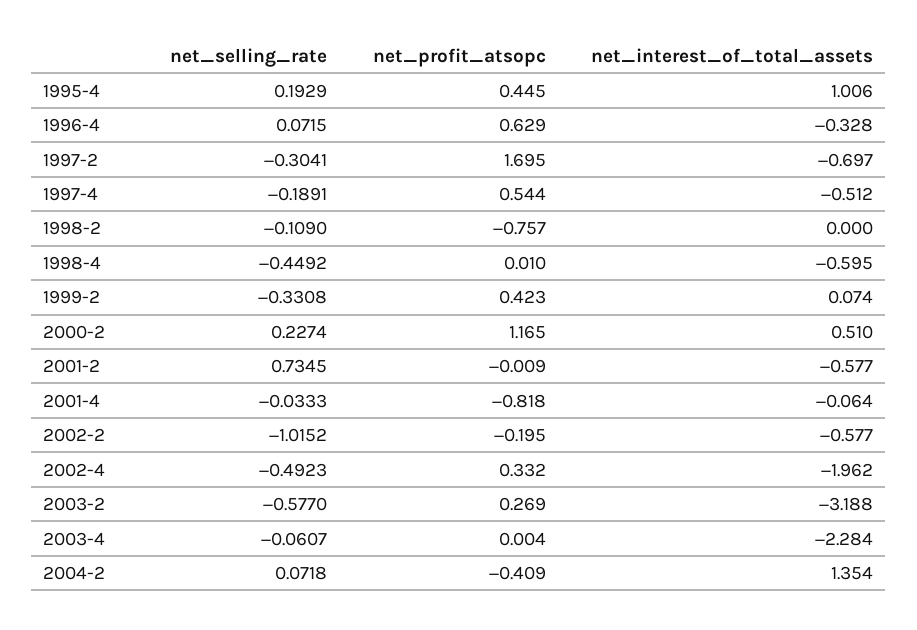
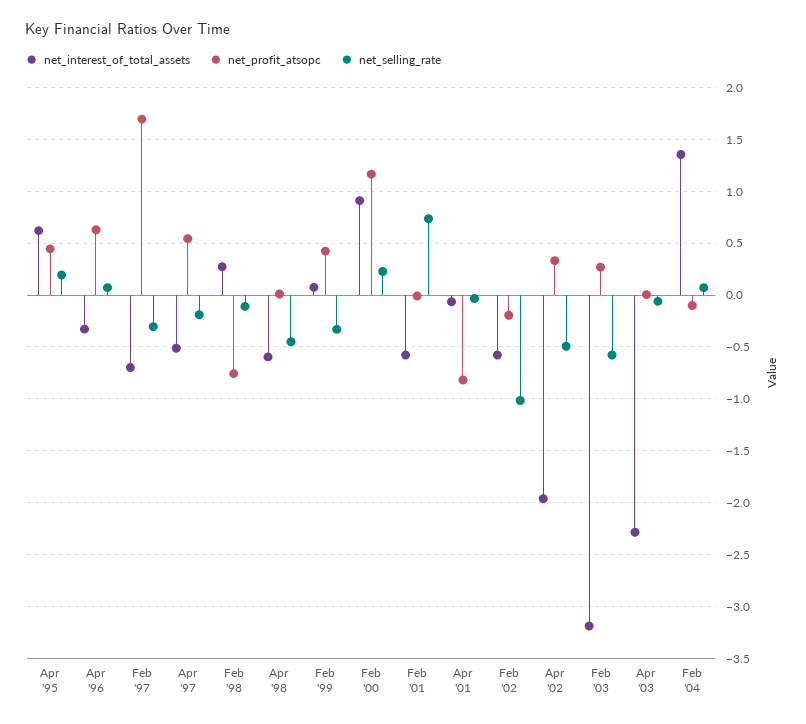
  {
    "net_selling_rate": {
      "1995-4": 0.1929,
      "1996-4": 0.0715,
      "1997-2": -0.3041,
      "1997-4": -0.1891,
      "1998-2": -0.109,
      "1998-4": -0.4492,
      "1999-2": -0.3308,
      "2000-2": 0.2274,
      "2001-2": 0.7345,
      "2001-4": -0.0333,
      "2002-2": -1.0152,
      "2002-4": -0.4923,
      "2003-2": -0.577,
      "2003-4": -0.0607,
      "2004-2": 0.0718
    },
    "net_profit_atsopc": {
      "1995-4": 0.445,
      "1996-4": 0.629,
      "1997-2": 1.695,
      "1997-4": 0.544,
      "1998-2": -0.757,
      "1998-4": 0.01,
      "1999-2": 0.423,
      "2000-2": 1.165,
      "2001-2": -0.009,
      "2001-4": -0.818,
      "2002-2": -0.195,
      "2002-4": 0.332,
      "2003-2": 0.269,
      "2003-4": 0.004,
-     "2004-2": -0.409
+     "2004-2": -0.1
    },
    "net_interest_of_total_assets": {
-     "1995-4": 1.006,
+     "1995-4": 0.6,
      "1996-4": -0.328,
      "1997-2": -0.697,
      "1997-4": -0.512,
-     "1998-2": 0,
+     "1998-2": 0.3,
      "1998-4": -0.595,
      "1999-2": 0.074,
-     "2000-2": 0.51,
+     "2000-2": 0.9,
      "2001-2": -0.577,
      "2001-4": -0.064,
      "2002-2": -0.577,
      "2002-4": -1.962,
      "2003-2": -3.188,
      "2003-4": -2.284,
      "2004-2": 1.354
    }
  }

